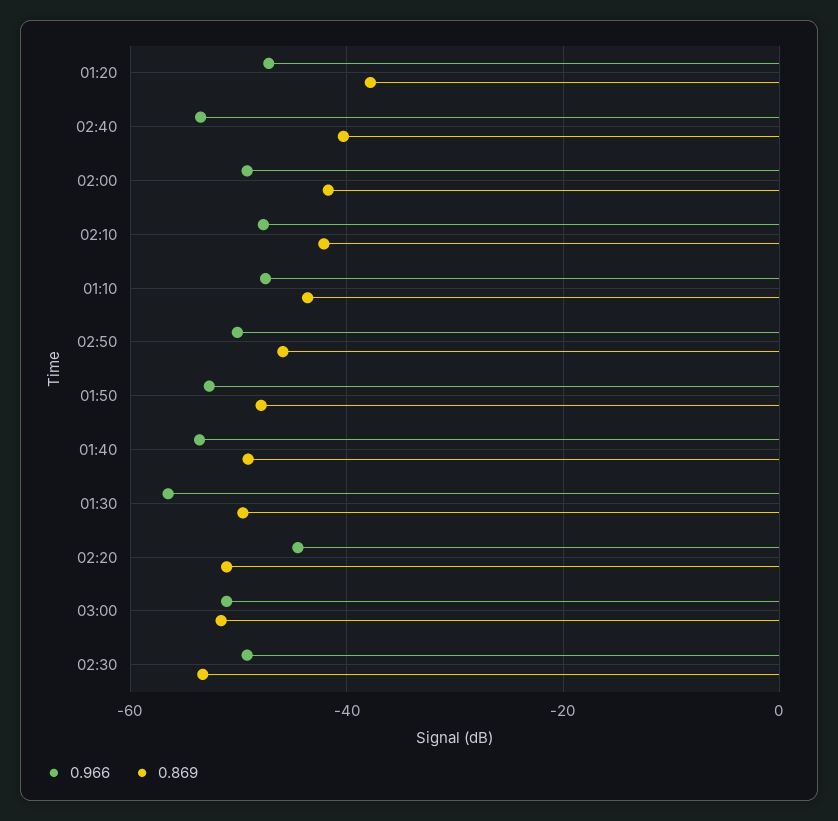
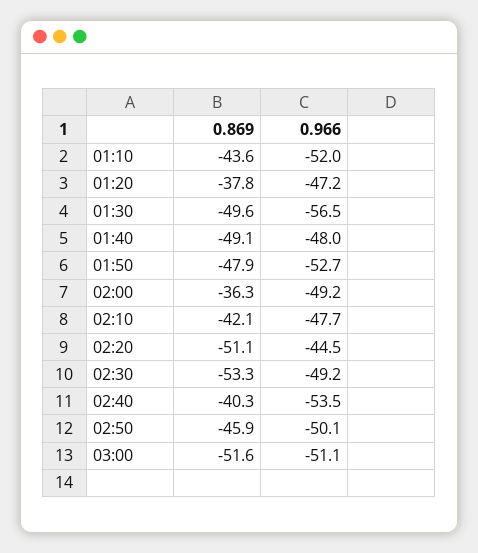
  {
    "0.966": {
      "01:20": -47.2,
      "02:40": -53.5,
      "02:00": -49.2,
      "02:10": -47.7,
-     "01:10": -48,
+     "01:10": -52,
      "02:50": -50.1,
      "01:50": -52.7,
-     "01:40": -54,
+     "01:40": -48,
      "01:30": -56.5,
      "02:20": -44.5,
      "03:00": -51.1,
      "02:30": -49.2
    },
    "0.869": {
      "01:20": -37.8,
      "02:40": -40.3,
-     "02:00": -42,
+     "02:00": -36.3,
      "02:10": -42.1,
      "01:10": -43.6,
      "02:50": -45.9,
      "01:50": -47.9,
      "01:40": -49.1,
      "01:30": -49.6,
      "02:20": -51.1,
      "03:00": -51.6,
      "02:30": -53.3
    }
  }

